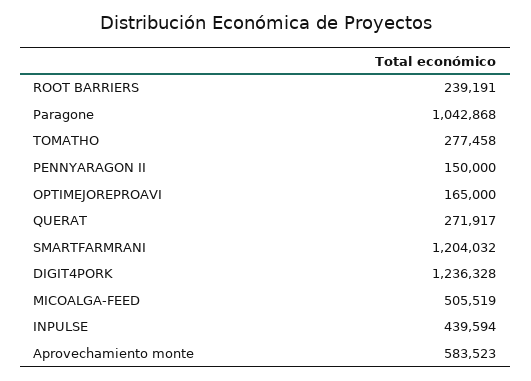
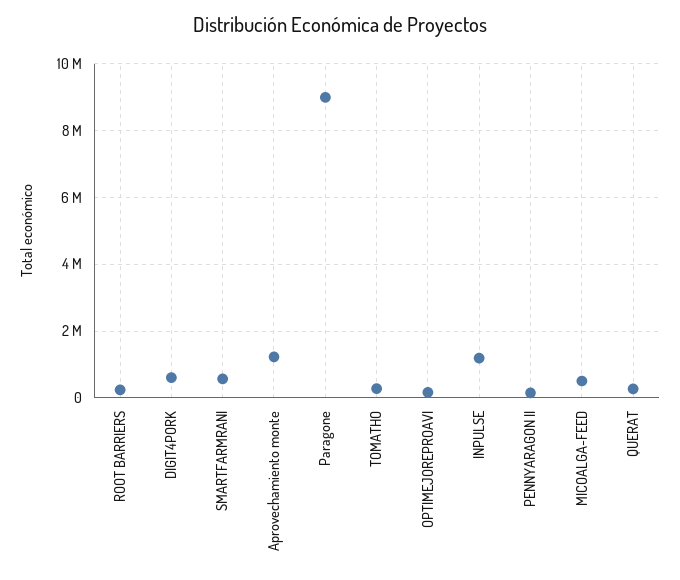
  {
    "ROOT BARRIERS": 239191,
-   "Paragone": 1042868,
+   "Paragone": 9000000,
    "TOMATHO": 277458,
    "PENNYARAGON II": 150000,
    "OPTIMEJOREPROAVI": 165000,
    "QUERAT": 271917,
-   "SMARTFARMRANI": 1204032,
+   "SMARTFARMRANI": 600000,
-   "DIGIT4PORK": 1236328,
+   "DIGIT4PORK": 600000,
    "MICOALGA-FEED": 505519,
-   "INPULSE": 439594,
+   "INPULSE": 1200000,
-   "Aprovechamiento monte": 583523
+   "Aprovechamiento monte": 1200000
  }

